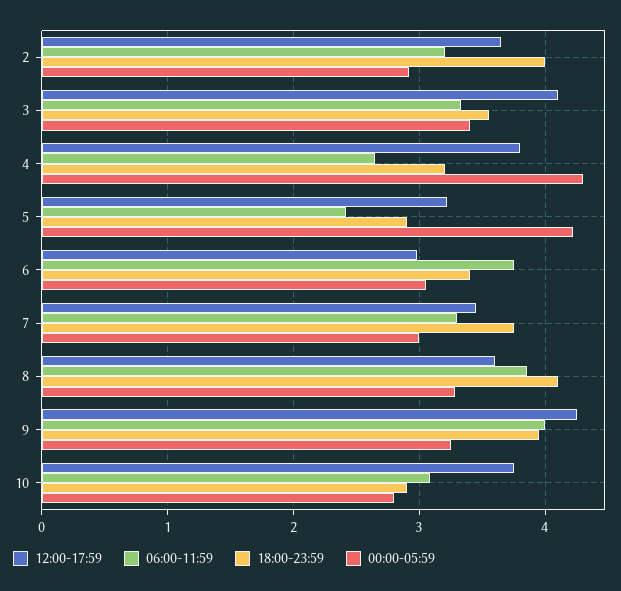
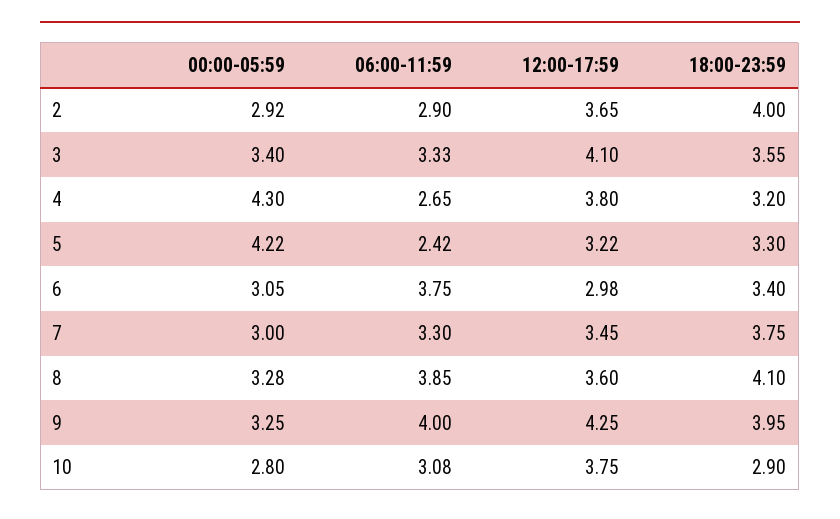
  {
    "12:00-17:59": {
      "2": 3.65,
      "3": 4.1,
      "4": 3.8,
      "5": 3.22,
      "6": 2.98,
      "7": 3.45,
      "8": 3.6,
      "9": 4.25,
      "10": 3.75
    },
    "06:00-11:59": {
-     "2": 3.2,
+     "2": 2.9,
      "3": 3.33,
      "4": 2.65,
      "5": 2.42,
      "6": 3.75,
      "7": 3.3,
      "8": 3.85,
      "9": 4,
      "10": 3.08
    },
    "18:00-23:59": {
      "2": 4,
      "3": 3.55,
      "4": 3.2,
-     "5": 2.9,
+     "5": 3.3,
      "6": 3.4,
      "7": 3.75,
      "8": 4.1,
      "9": 3.95,
      "10": 2.9
    },
    "00:00-05:59": {
      "2": 2.92,
      "3": 3.4,
      "4": 4.3,
      "5": 4.22,
      "6": 3.05,
      "7": 3,
      "8": 3.28,
      "9": 3.25,
      "10": 2.8
    }
  }

